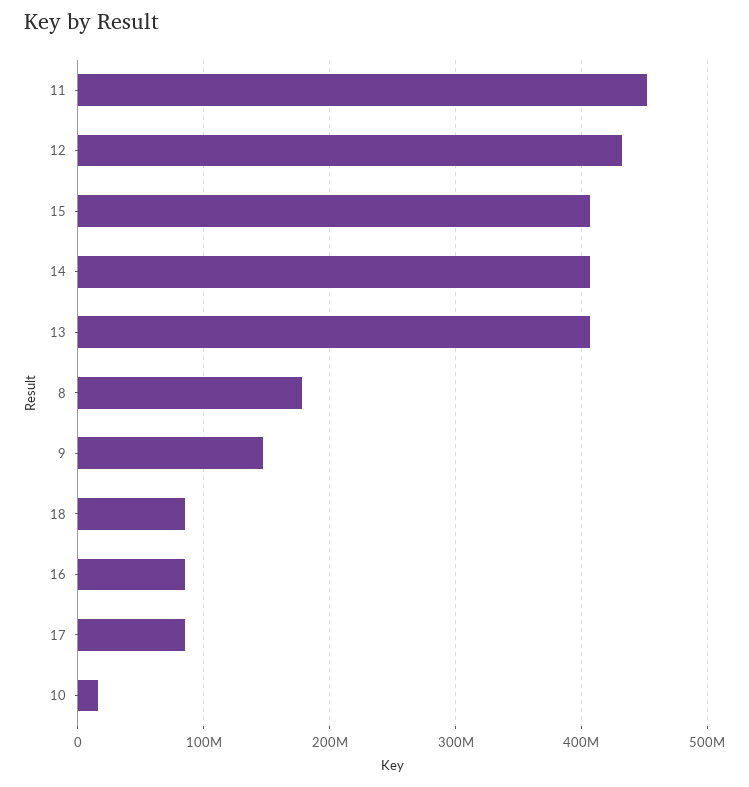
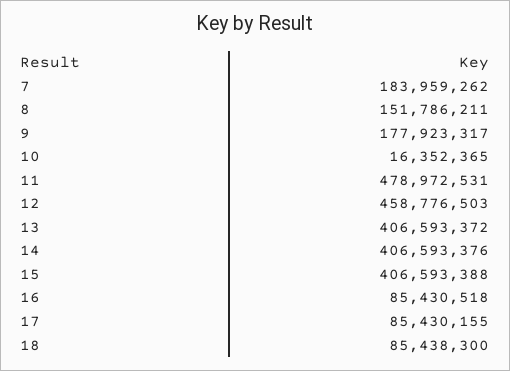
  {
-   "11": 450000000,
+   "11": 478972531,
-   "12": 430000000,
+   "12": 458776503,
    "15": 406593388,
    "14": 406593376,
    "13": 406593372,
-   "8": 180000000,
+   "8": 151786211,
-   "9": 150000000,
+   "9": 177923317,
    "18": 85438300,
    "16": 85430518,
    "17": 85430155,
-   "10": 16352365
+   "10": 16352365,
+   "7": 183959262
  }

